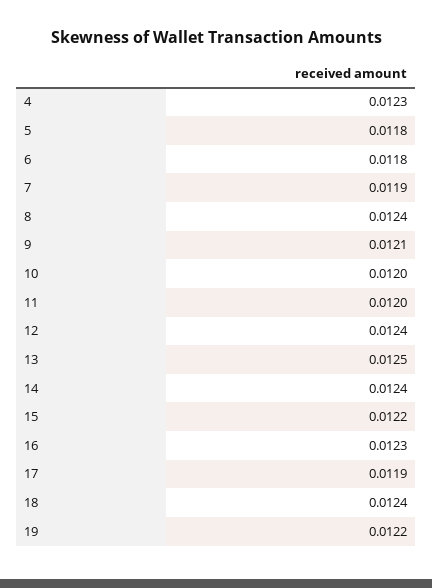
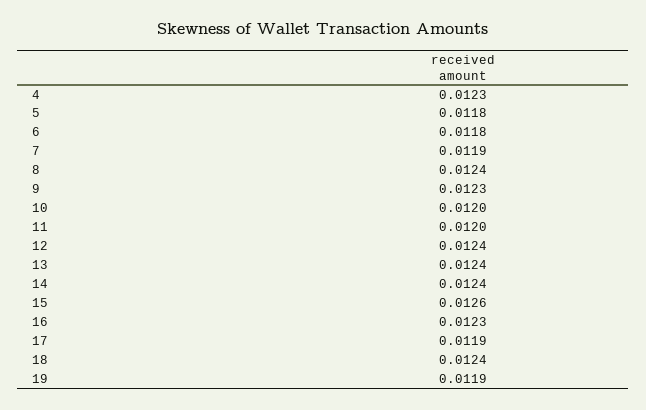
  {
    "4": 0.0123,
    "5": 0.0118,
    "6": 0.0118,
    "7": 0.0119,
    "8": 0.0124,
-   "9": 0.0121,
+   "9": 0.0123,
    "10": 0.012,
    "11": 0.012,
    "12": 0.0124,
-   "13": 0.0125,
+   "13": 0.0124,
    "14": 0.0124,
-   "15": 0.0122,
+   "15": 0.0126,
    "16": 0.0123,
    "17": 0.0119,
    "18": 0.0124,
-   "19": 0.0122
+   "19": 0.0119
  }

